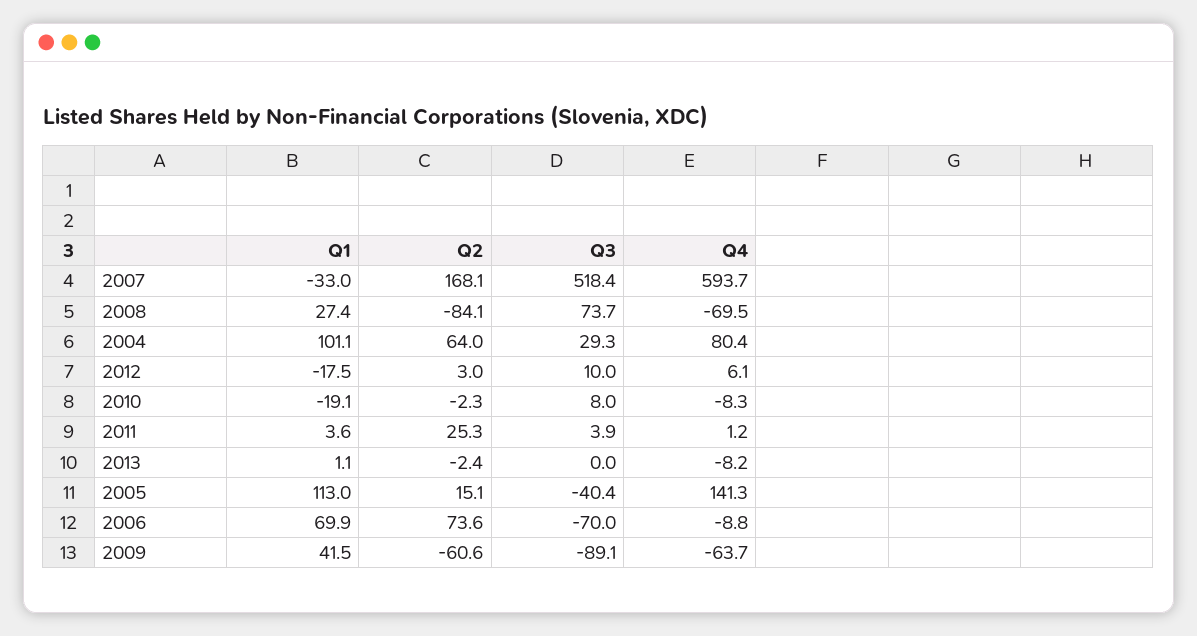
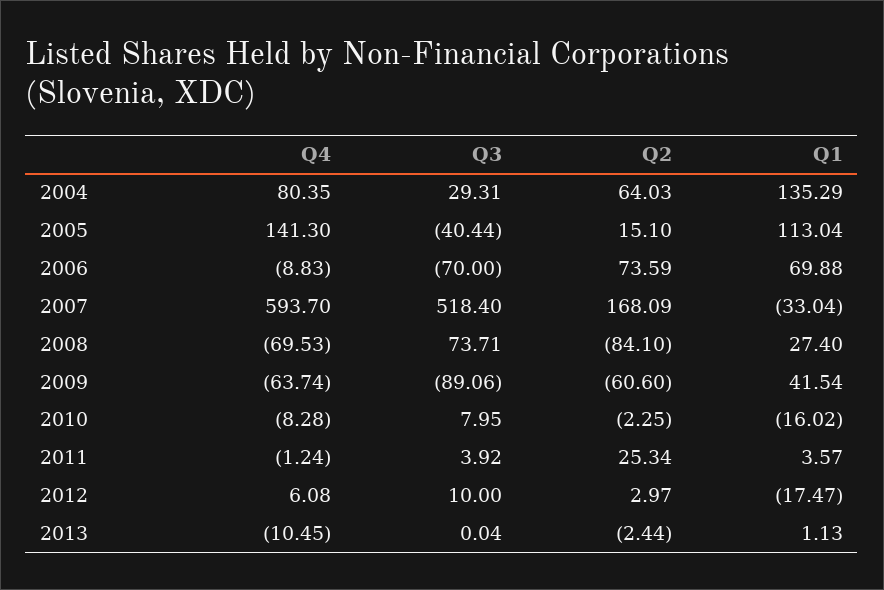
  {
    "Q1": {
      "2007": -33.04,
      "2008": 27.4,
-     "2004": 101.1,
+     "2004": 135.29,
      "2012": -17.47,
-     "2010": -19.1,
+     "2010": -16.02,
      "2011": 3.57,
      "2013": 1.13,
      "2005": 113.04,
      "2006": 69.88,
      "2009": 41.54
    },
    "Q2": {
      "2007": 168.09,
      "2008": -84.1,
      "2004": 64.03,
      "2012": 2.97,
      "2010": -2.25,
      "2011": 25.34,
      "2013": -2.44,
      "2005": 15.1,
      "2006": 73.59,
      "2009": -60.6
    },
    "Q3": {
      "2007": 518.4,
      "2008": 73.71,
      "2004": 29.31,
      "2012": 10,
      "2010": 7.95,
      "2011": 3.92,
      "2013": 0.04,
      "2005": -40.44,
      "2006": -70,
      "2009": -89.06
    },
    "Q4": {
      "2007": 593.7,
      "2008": -69.53,
      "2004": 80.35,
      "2012": 6.08,
      "2010": -8.28,
-     "2011": 1.2,
+     "2011": -1.24,
-     "2013": -8.2,
+     "2013": -10.45,
      "2005": 141.3,
      "2006": -8.83,
      "2009": -63.74
    }
  }

